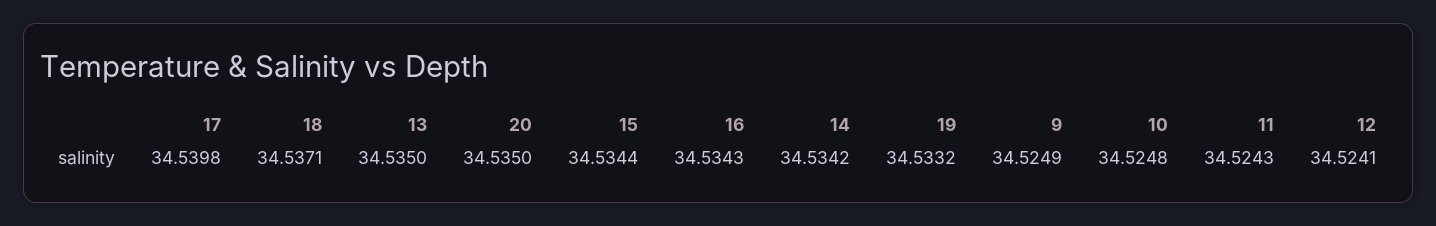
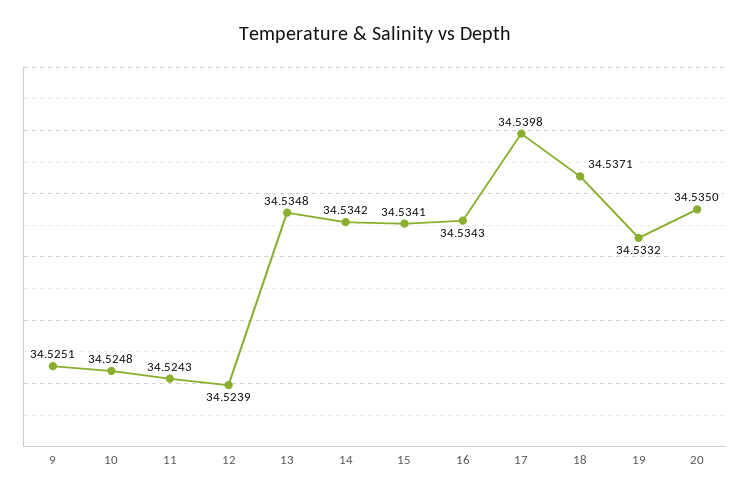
  {
    "17": 34.5398,
    "18": 34.5371,
-   "13": 34.535,
+   "13": 34.5348,
    "20": 34.535,
-   "15": 34.5344,
+   "15": 34.5341,
    "16": 34.5343,
    "14": 34.5342,
    "19": 34.5332,
-   "9": 34.5249,
+   "9": 34.5251,
    "10": 34.5248,
    "11": 34.5243,
-   "12": 34.5241
+   "12": 34.5239
  }

